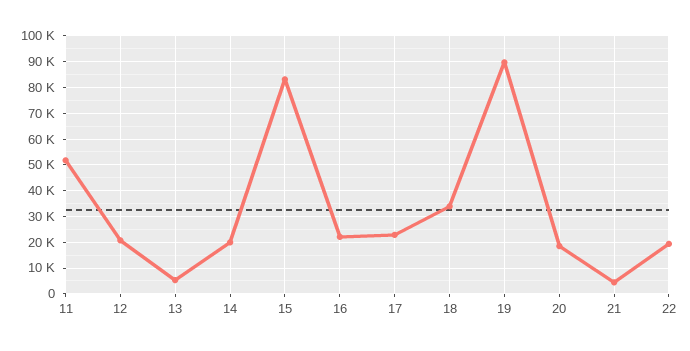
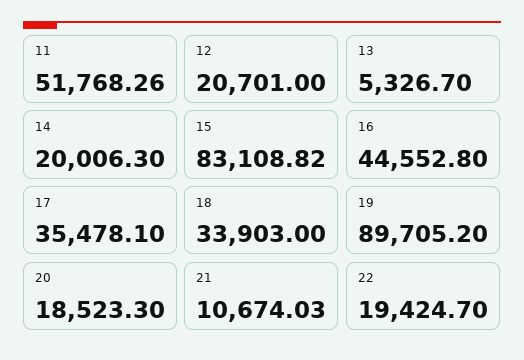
  {
    "11": 51768.26,
    "12": 20701,
    "13": 5326.7,
    "14": 20006.3,
    "15": 83108.82,
-   "16": 22500,
+   "16": 44552.8,
-   "17": 22500,
+   "17": 35478.1,
    "18": 33903,
    "19": 89705.2,
    "20": 18523.3,
-   "21": 5000,
+   "21": 10674.03,
    "22": 19424.7
  }

